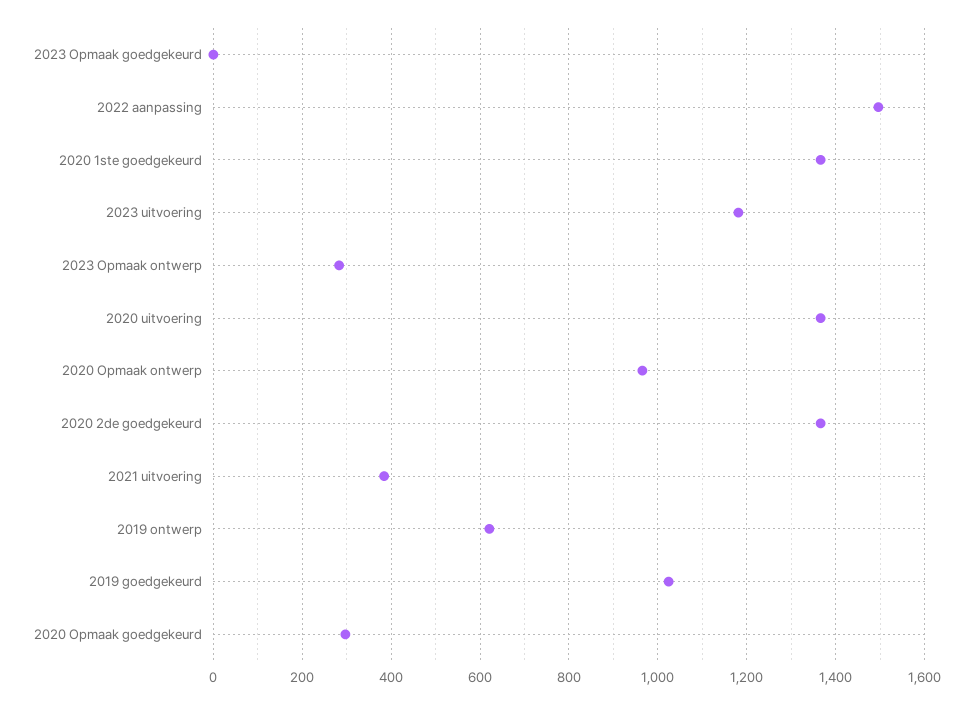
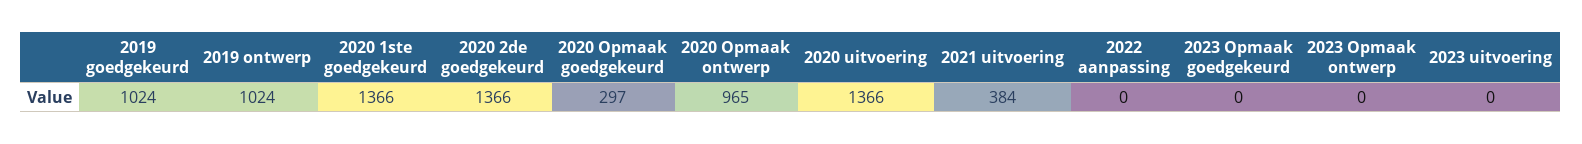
  {
    "2023 Opmaak goedgekeurd": 0,
-   "2022 aanpassing": 1500,
+   "2022 aanpassing": 0,
    "2020 1ste goedgekeurd": 1366,
-   "2023 uitvoering": 1180,
+   "2023 uitvoering": 0,
-   "2023 Opmaak ontwerp": 280,
+   "2023 Opmaak ontwerp": 0,
    "2020 uitvoering": 1366,
    "2020 Opmaak ontwerp": 965,
    "2020 2de goedgekeurd": 1366,
    "2021 uitvoering": 384,
-   "2019 ontwerp": 620,
+   "2019 ontwerp": 1024,
    "2019 goedgekeurd": 1024,
    "2020 Opmaak goedgekeurd": 297
  }

